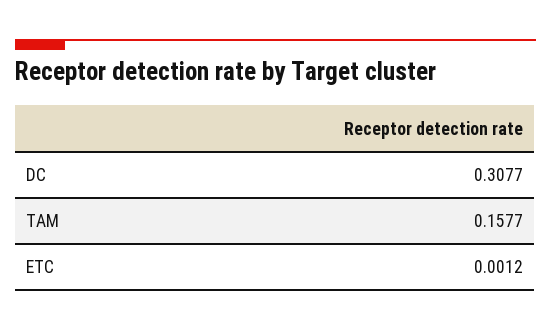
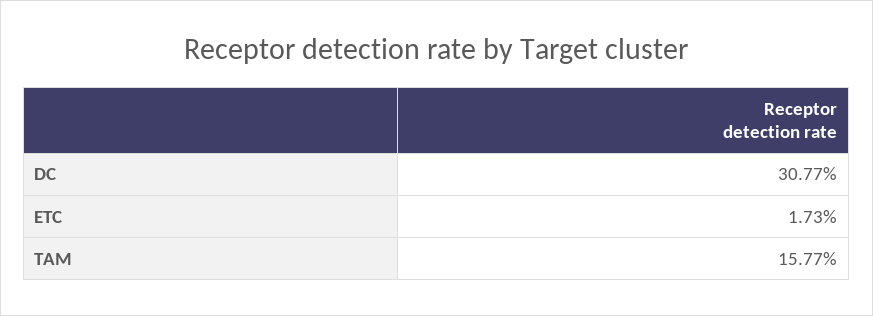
  {
    "DC": 0.3077,
    "TAM": 0.1577,
-   "ETC": 0.0012
+   "ETC": 0.0173
  }

